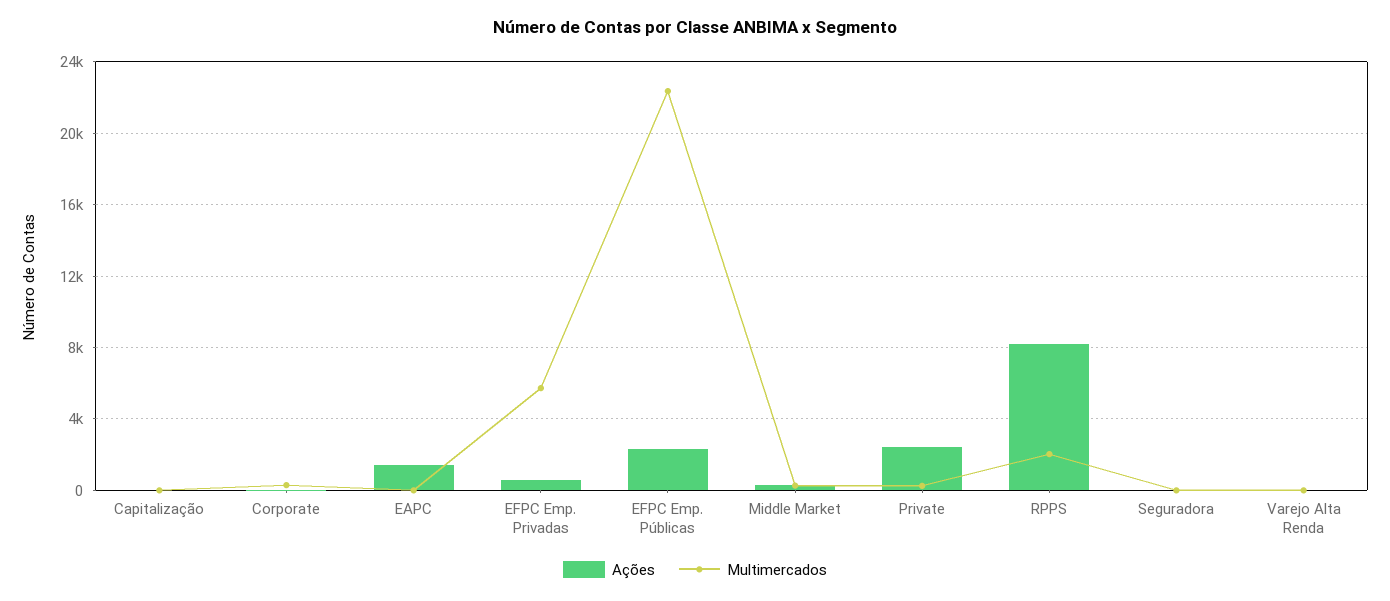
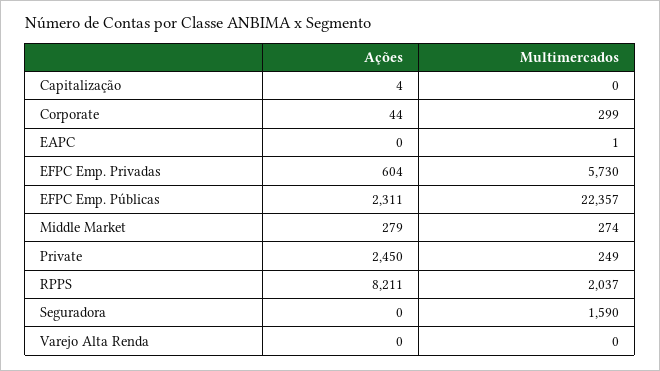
  {
    "Ações": {
      "Capitalização": 4,
      "Corporate": 44,
-     "EAPC": 1500,
+     "EAPC": 0,
      "EFPC Emp. Privadas": 604,
      "EFPC Emp. Públicas": 2311,
      "Middle Market": 279,
      "Private": 2450,
      "RPPS": 8211,
      "Seguradora": 0,
      "Varejo Alta Renda": 0
    },
    "Multimercados": {
      "Capitalização": 0,
      "Corporate": 299,
      "EAPC": 1,
      "EFPC Emp. Privadas": 5730,
      "EFPC Emp. Públicas": 22357,
      "Middle Market": 274,
      "Private": 249,
      "RPPS": 2037,
-     "Seguradora": 0,
+     "Seguradora": 1590,
      "Varejo Alta Renda": 0
    }
  }

